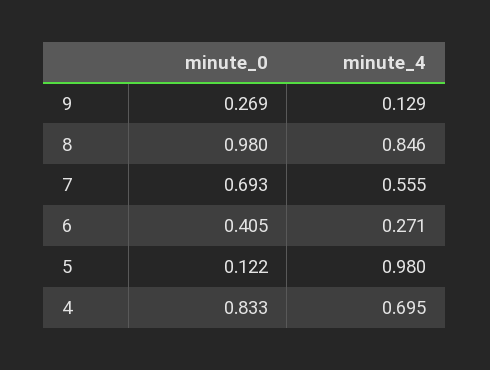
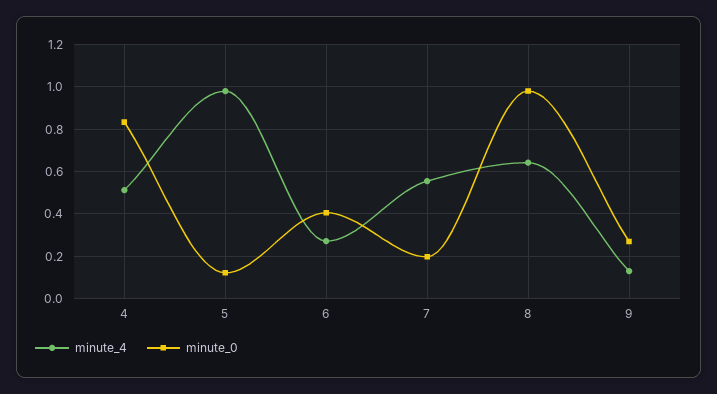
  {
    "minute_0": {
      "9": 0.269,
      "8": 0.98,
-     "7": 0.693,
+     "7": 0.2,
      "6": 0.405,
      "5": 0.122,
      "4": 0.833
    },
    "minute_4": {
      "9": 0.129,
-     "8": 0.846,
+     "8": 0.65,
      "7": 0.555,
      "6": 0.271,
      "5": 0.98,
-     "4": 0.695
+     "4": 0.5
    }
  }

